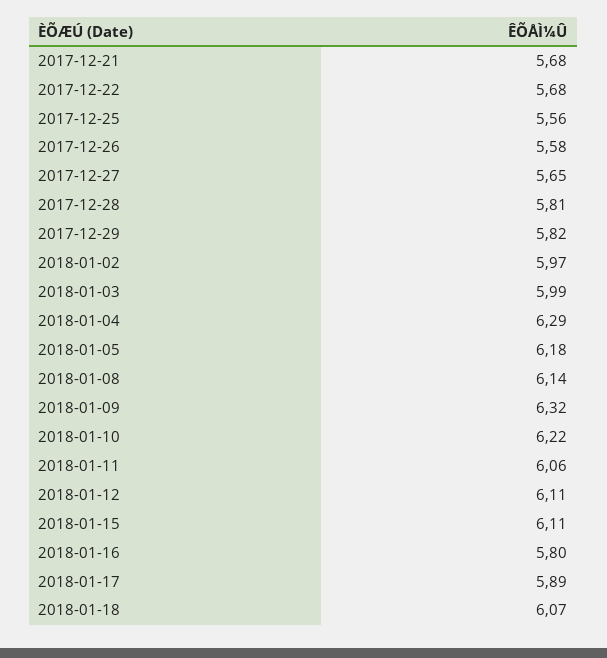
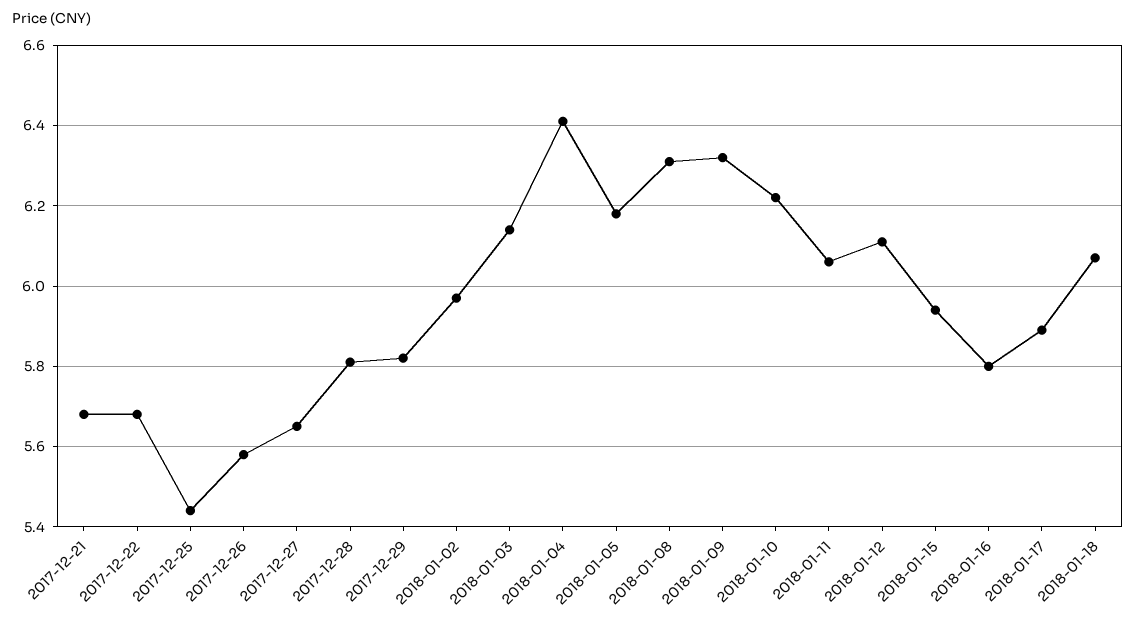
  {
    "2017-12-21": 5.68,
    "2017-12-22": 5.68,
-   "2017-12-25": 5.56,
+   "2017-12-25": 5.45,
    "2017-12-26": 5.58,
    "2017-12-27": 5.65,
    "2017-12-28": 5.81,
    "2017-12-29": 5.82,
    "2018-01-02": 5.97,
-   "2018-01-03": 5.99,
+   "2018-01-03": 6.15,
-   "2018-01-04": 6.29,
+   "2018-01-04": 6.4,
    "2018-01-05": 6.18,
-   "2018-01-08": 6.14,
+   "2018-01-08": 6.3,
    "2018-01-09": 6.32,
    "2018-01-10": 6.22,
    "2018-01-11": 6.06,
    "2018-01-12": 6.11,
-   "2018-01-15": 6.11,
+   "2018-01-15": 5.95,
    "2018-01-16": 5.8,
    "2018-01-17": 5.89,
    "2018-01-18": 6.07
  }

